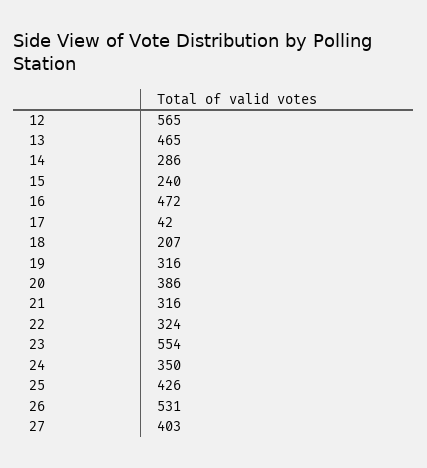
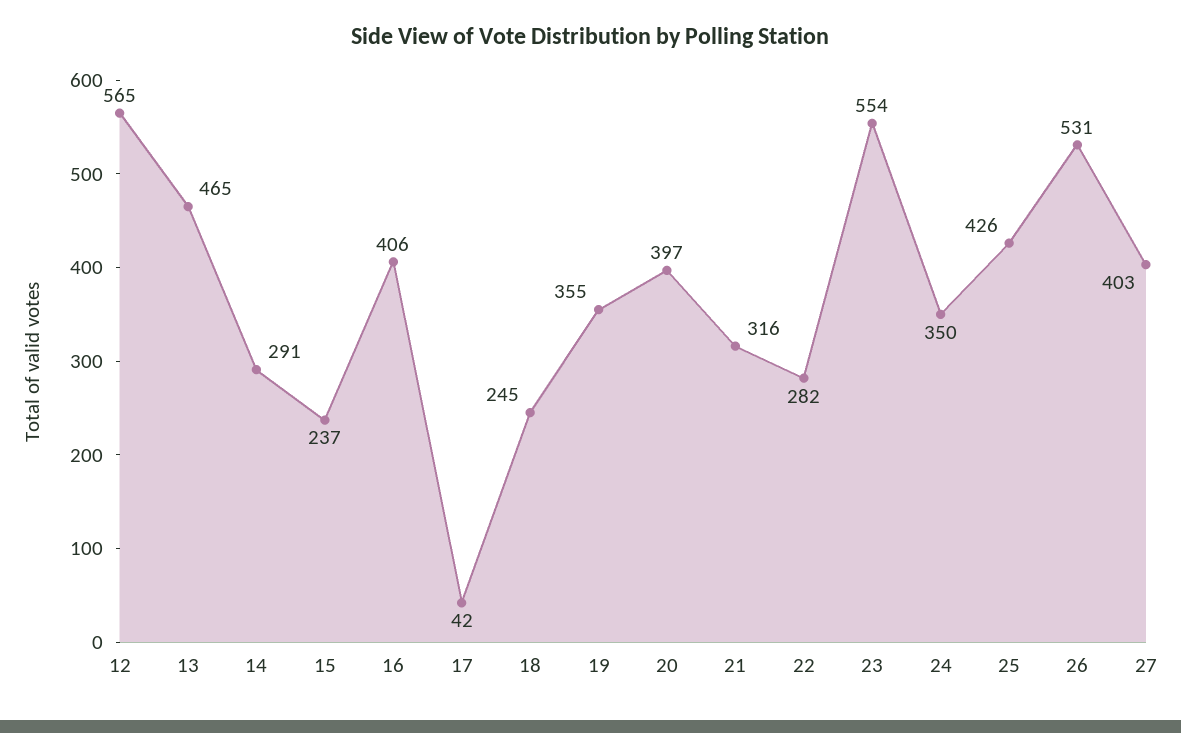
  {
    "12": 565,
    "13": 465,
-   "14": 286,
+   "14": 291,
-   "15": 240,
+   "15": 237,
-   "16": 472,
+   "16": 406,
    "17": 42,
-   "18": 207,
+   "18": 245,
-   "19": 316,
+   "19": 355,
-   "20": 386,
+   "20": 397,
    "21": 316,
-   "22": 324,
+   "22": 282,
    "23": 554,
    "24": 350,
    "25": 426,
    "26": 531,
    "27": 403
  }

